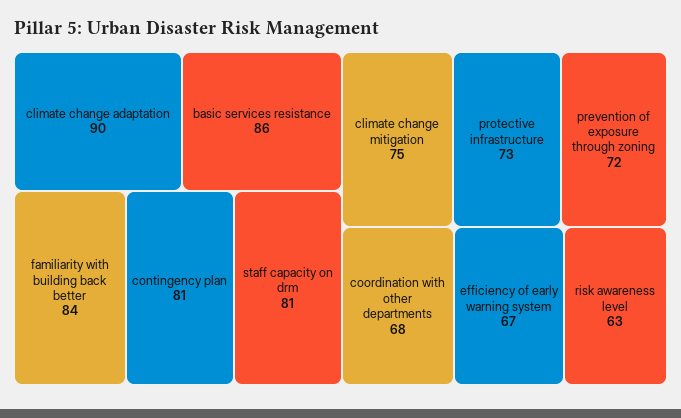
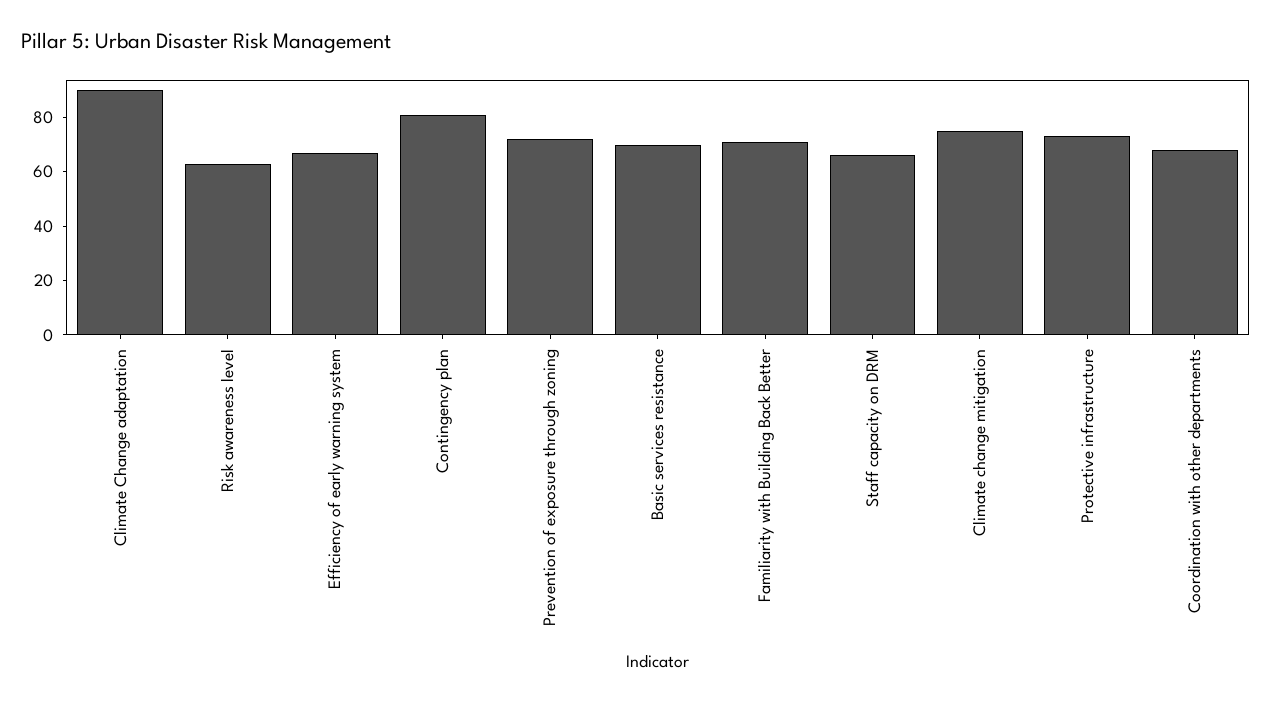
  {
    "climate change adaptation": 90,
-   "basic services resistance": 86,
+   "basic services resistance": 70,
-   "familiarity with building back better": 84,
+   "familiarity with building back better": 70,
    "contingency plan": 81,
-   "staff capacity on drm": 81,
+   "staff capacity on drm": 65,
    "climate change mitigation": 75,
    "protective infrastructure": 73,
    "prevention of exposure through zoning": 72,
    "coordination with other departments": 68,
    "efficiency of early warning system": 67,
    "risk awareness level": 63
  }

